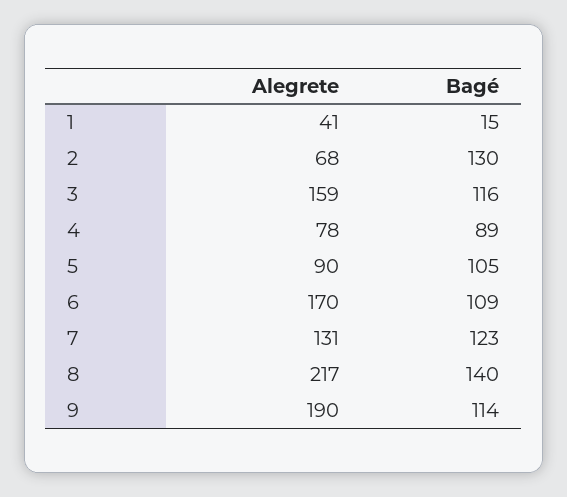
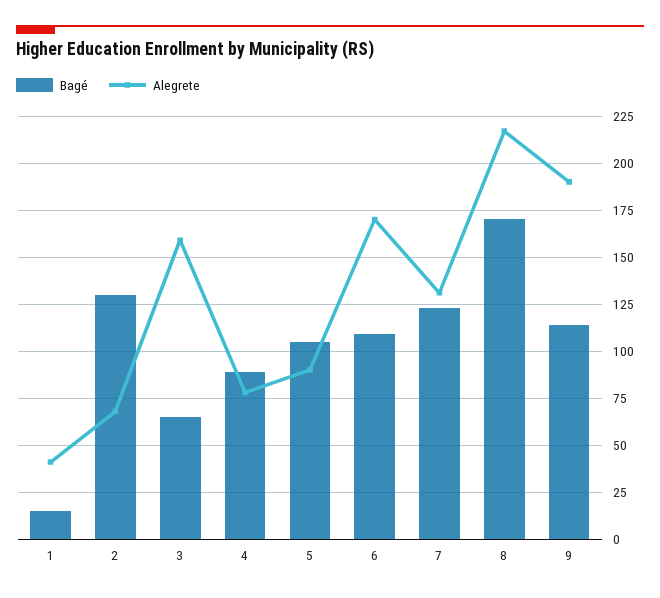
  {
    "Alegrete": {
      "1": 41,
      "2": 68,
      "3": 159,
      "4": 78,
      "5": 90,
      "6": 170,
      "7": 131,
      "8": 217,
      "9": 190
    },
    "Bagé": {
      "1": 15,
      "2": 130,
-     "3": 116,
+     "3": 65,
      "4": 89,
      "5": 105,
      "6": 109,
      "7": 123,
-     "8": 140,
+     "8": 170,
      "9": 114
    }
  }

